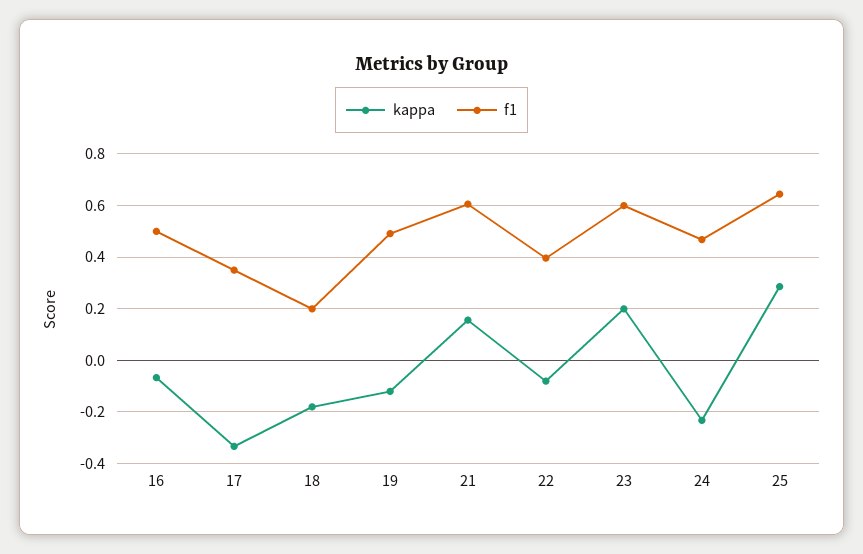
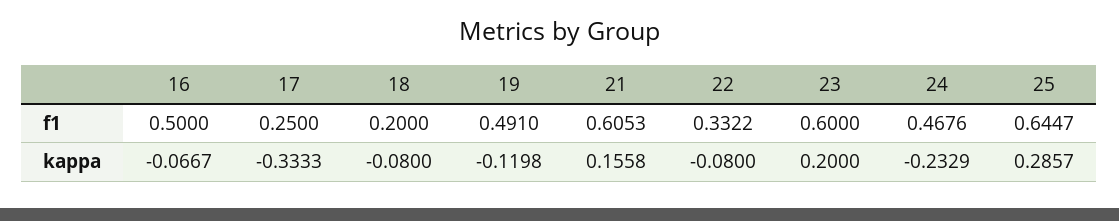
  {
    "kappa": {
      "16": -0.0667,
      "17": -0.3333,
-     "18": -0.175,
+     "18": -0.08,
      "19": -0.1198,
      "21": 0.1558,
      "22": -0.08,
      "23": 0.2,
      "24": -0.2329,
      "25": 0.2857
    },
    "f1": {
      "16": 0.5,
-     "17": 0.35,
+     "17": 0.25,
      "18": 0.2,
      "19": 0.491,
      "21": 0.6053,
-     "22": 0.4,
+     "22": 0.3322,
      "23": 0.6,
      "24": 0.4676,
      "25": 0.6447
    }
  }

